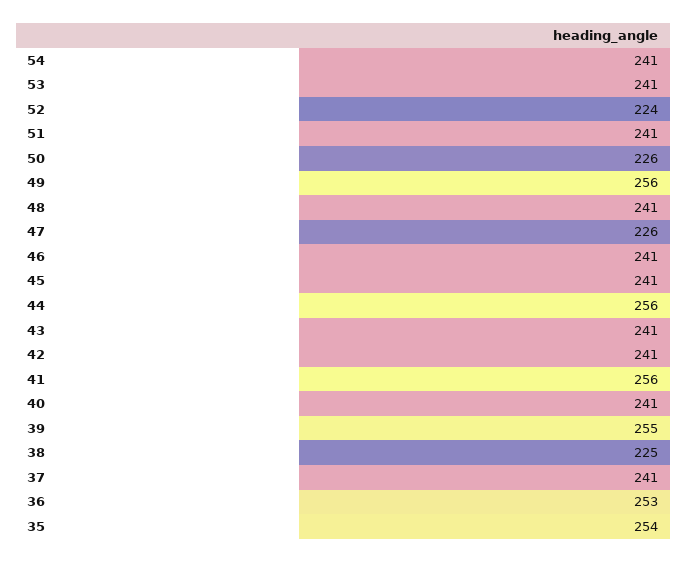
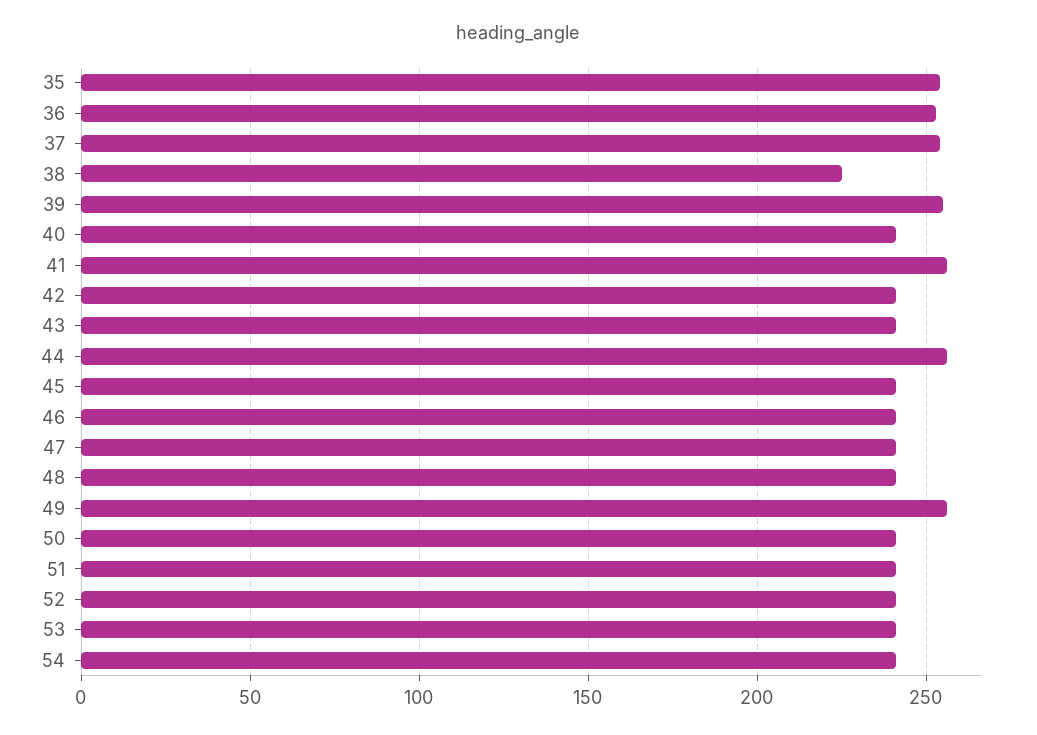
  {
    "54": 241,
    "53": 241,
-   "52": 224,
+   "52": 240,
    "51": 241,
-   "50": 226,
+   "50": 240,
    "49": 256,
    "48": 241,
-   "47": 226,
+   "47": 240,
    "46": 241,
    "45": 241,
    "44": 256,
    "43": 241,
    "42": 241,
    "41": 256,
    "40": 241,
    "39": 255,
    "38": 225,
-   "37": 241,
+   "37": 255,
    "36": 253,
    "35": 254
  }

